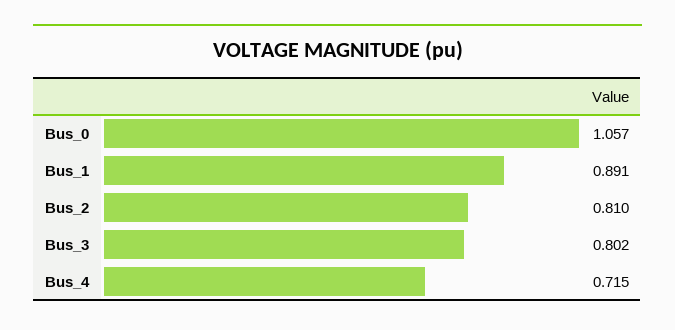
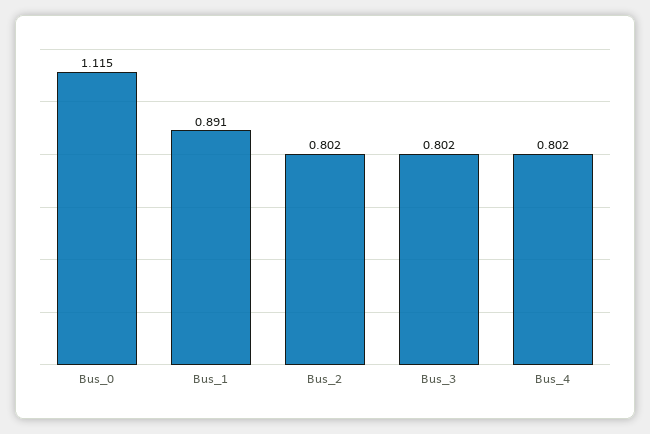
  {
-   "Bus_0": 1.057,
+   "Bus_0": 1.115,
    "Bus_1": 0.891,
-   "Bus_2": 0.81,
+   "Bus_2": 0.802,
    "Bus_3": 0.802,
-   "Bus_4": 0.715
+   "Bus_4": 0.802
  }

